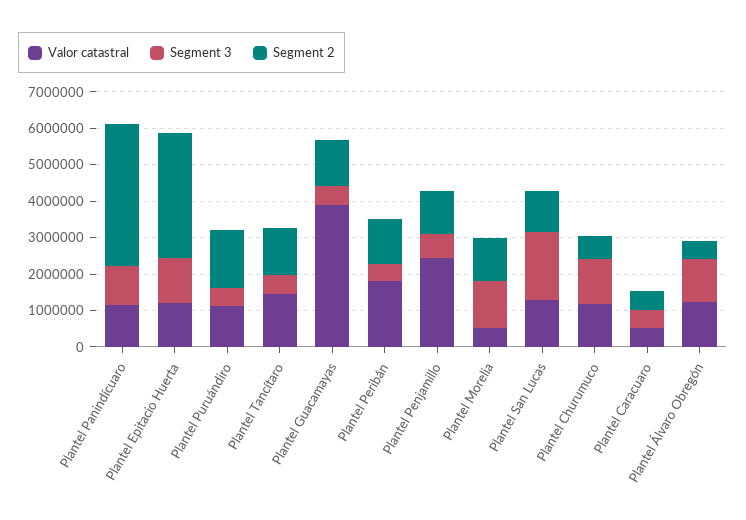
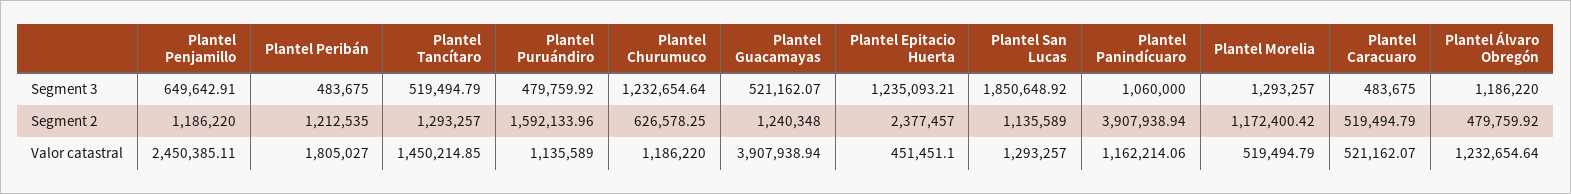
  {
    "Valor catastral": {
      "Plantel Panindícuaro": 1162214.06,
-     "Plantel Epitacio Huerta": 1250000,
+     "Plantel Epitacio Huerta": 451451.1,
      "Plantel Puruándiro": 1135589,
      "Plantel Tancítaro": 1450214.85,
      "Plantel Guacamayas": 3907938.94,
      "Plantel Peribán": 1805027,
      "Plantel Penjamillo": 2450385.11,
      "Plantel Morelia": 519494.79,
      "Plantel San Lucas": 1293257,
      "Plantel Churumuco": 1186220,
      "Plantel Caracuaro": 521162.07,
      "Plantel Álvaro Obregón": 1232654.64
    },
    "Segment 3": {
      "Plantel Panindícuaro": 1060000,
      "Plantel Epitacio Huerta": 1235093.21,
      "Plantel Puruándiro": 479759.92,
      "Plantel Tancítaro": 519494.79,
      "Plantel Guacamayas": 521162.07,
      "Plantel Peribán": 483675,
      "Plantel Penjamillo": 649642.91,
      "Plantel Morelia": 1293257,
      "Plantel San Lucas": 1850648.92,
      "Plantel Churumuco": 1232654.64,
      "Plantel Caracuaro": 483675,
      "Plantel Álvaro Obregón": 1186220
    },
    "Segment 2": {
      "Plantel Panindícuaro": 3907938.94,
-     "Plantel Epitacio Huerta": 3500000,
+     "Plantel Epitacio Huerta": 2377457,
      "Plantel Puruándiro": 1592133.96,
      "Plantel Tancítaro": 1293257,
      "Plantel Guacamayas": 1240348,
      "Plantel Peribán": 1212535,
      "Plantel Penjamillo": 1186220,
      "Plantel Morelia": 1172400.42,
      "Plantel San Lucas": 1135589,
      "Plantel Churumuco": 626578.25,
      "Plantel Caracuaro": 519494.79,
      "Plantel Álvaro Obregón": 479759.92
    }
  }

